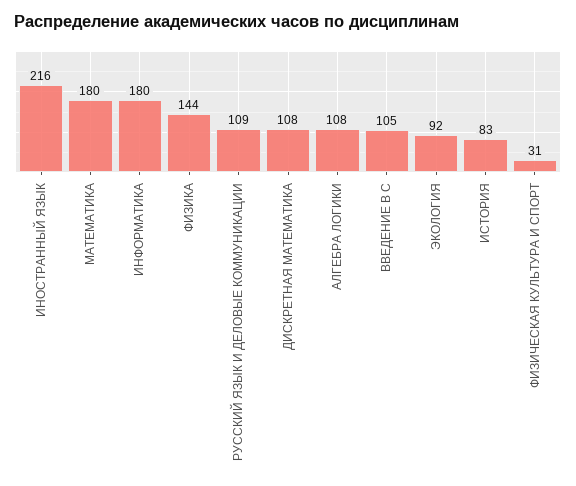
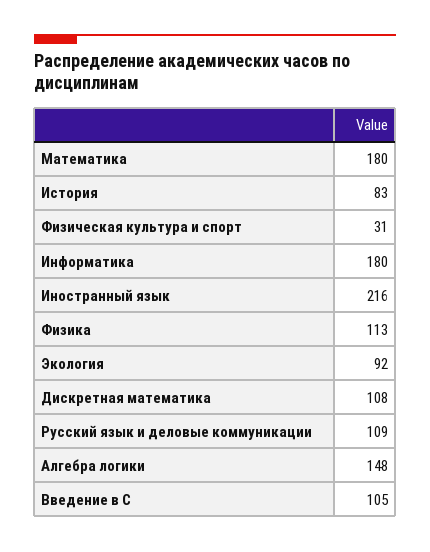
  {
    "ИНОСТРАННЫЙ ЯЗЫК": 216,
    "МАТЕМАТИКА": 180,
    "ИНФОРМАТИКА": 180,
-   "ФИЗИКА": 144,
+   "ФИЗИКА": 113,
    "РУССКИЙ ЯЗЫК И ДЕЛОВЫЕ КОММУНИКАЦИИ": 109,
    "ДИСКРЕТНАЯ МАТЕМАТИКА": 108,
-   "АЛГЕБРА ЛОГИКИ": 108,
+   "АЛГЕБРА ЛОГИКИ": 148,
    "ВВЕДЕНИЕ В С": 105,
    "ЭКОЛОГИЯ": 92,
    "ИСТОРИЯ": 83,
    "ФИЗИЧЕСКАЯ КУЛЬТУРА И СПОРТ": 31
  }

